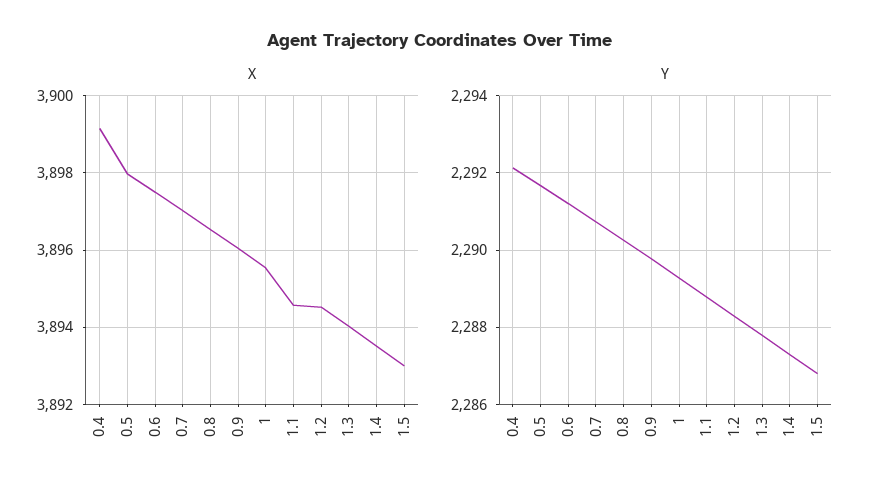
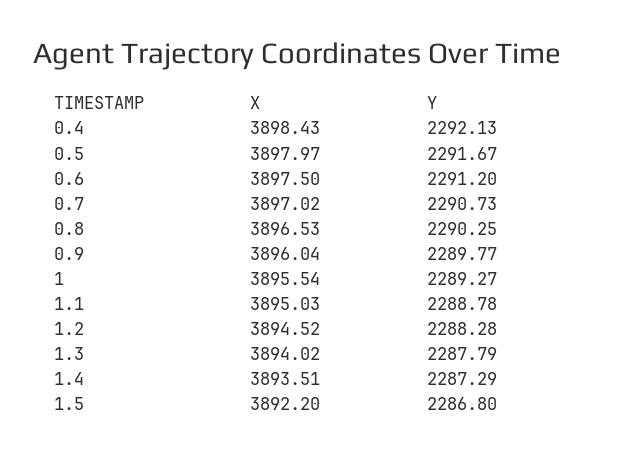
  {
    "X": {
-     "0.4": 3899.2,
+     "0.4": 3898.43,
      "0.5": 3897.97,
      "0.6": 3897.5,
      "0.7": 3897.02,
      "0.8": 3896.53,
      "0.9": 3896.04,
      "1": 3895.54,
-     "1.1": 3894.6,
+     "1.1": 3895.03,
      "1.2": 3894.52,
      "1.3": 3894.02,
      "1.4": 3893.51,
-     "1.5": 3893
+     "1.5": 3892.2
    },
    "Y": {
      "0.4": 2292.13,
      "0.5": 2291.67,
      "0.6": 2291.2,
      "0.7": 2290.73,
      "0.8": 2290.25,
      "0.9": 2289.77,
      "1": 2289.27,
      "1.1": 2288.78,
      "1.2": 2288.28,
      "1.3": 2287.79,
      "1.4": 2287.29,
      "1.5": 2286.8
    }
  }

